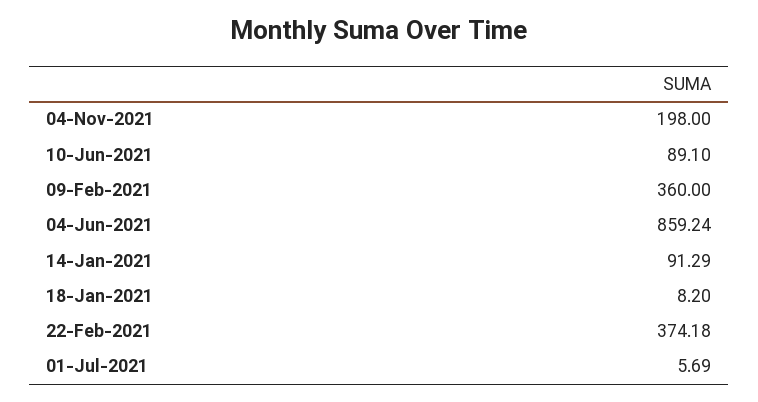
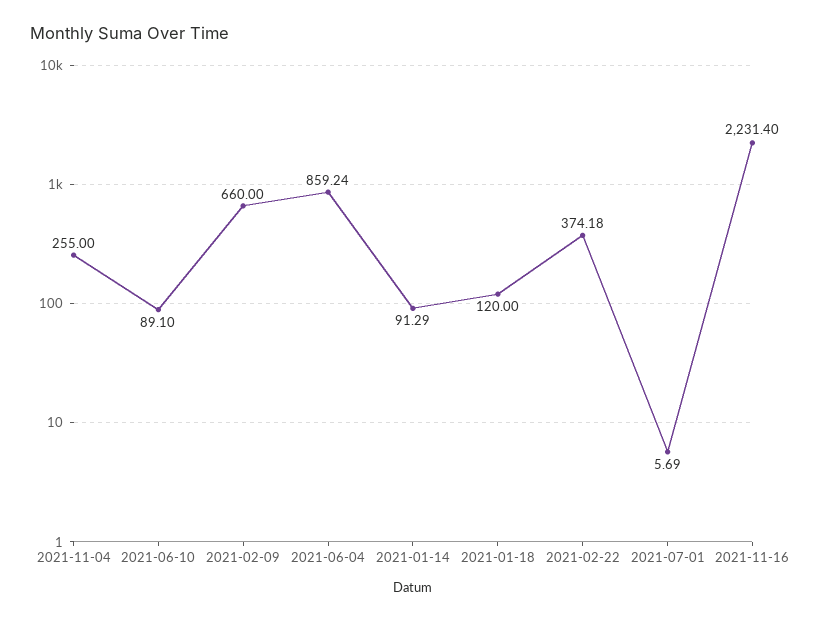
  {
-   "04-Nov-2021": 198,
+   "04-Nov-2021": 255,
    "10-Jun-2021": 89.1,
-   "09-Feb-2021": 360,
+   "09-Feb-2021": 660,
    "04-Jun-2021": 859.24,
    "14-Jan-2021": 91.29,
-   "18-Jan-2021": 8.2,
+   "18-Jan-2021": 120,
    "22-Feb-2021": 374.18,
-   "01-Jul-2021": 5.69
+   "01-Jul-2021": 5.69,
+   "2021-11-16": 2231.4
  }

